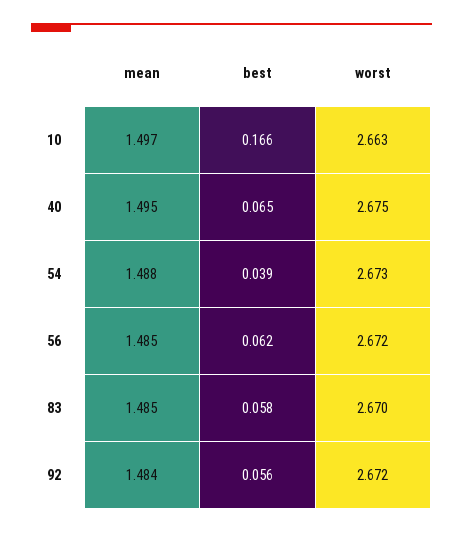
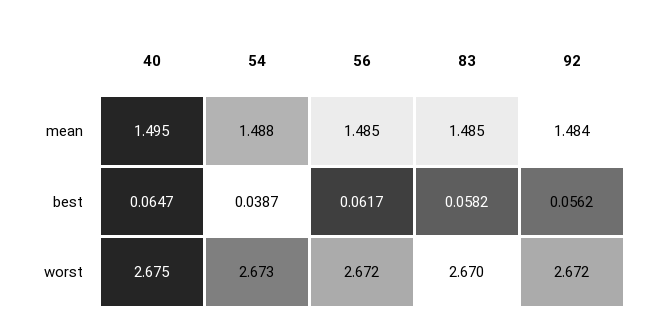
  {
    "mean": {
-     "10": 1.497,
      "40": 1.495,
      "54": 1.488,
      "56": 1.485,
      "83": 1.485,
      "92": 1.484
    },
    "best": {
-     "10": 0.166,
      "40": 0.0647,
      "54": 0.0387,
      "56": 0.0617,
      "83": 0.0582,
      "92": 0.0562
    },
    "worst": {
-     "10": 2.663,
      "40": 2.675,
      "54": 2.673,
      "56": 2.672,
      "83": 2.67,
      "92": 2.672
    }
  }

